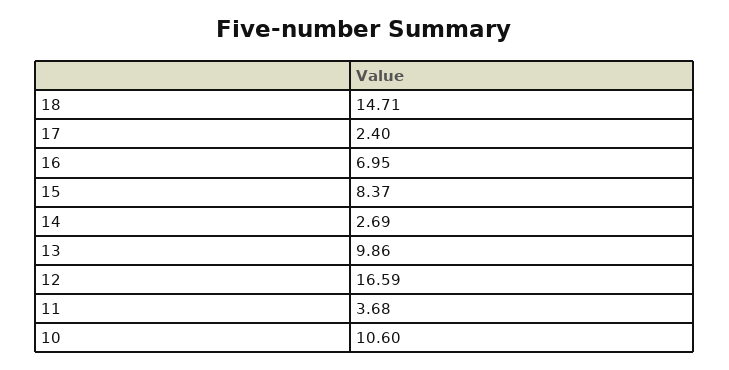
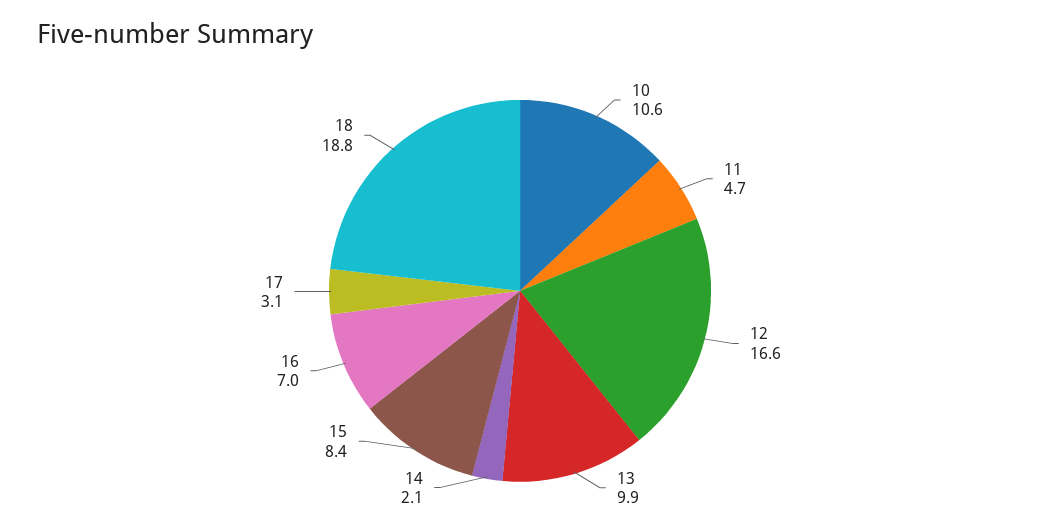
  {
-   "18": 14.71,
+   "18": 18.8,
-   "17": 2.4,
+   "17": 3.1,
    "16": 6.95,
    "15": 8.37,
-   "14": 2.69,
+   "14": 2.1,
    "13": 9.86,
    "12": 16.59,
-   "11": 3.68,
+   "11": 4.7,
    "10": 10.6
  }

